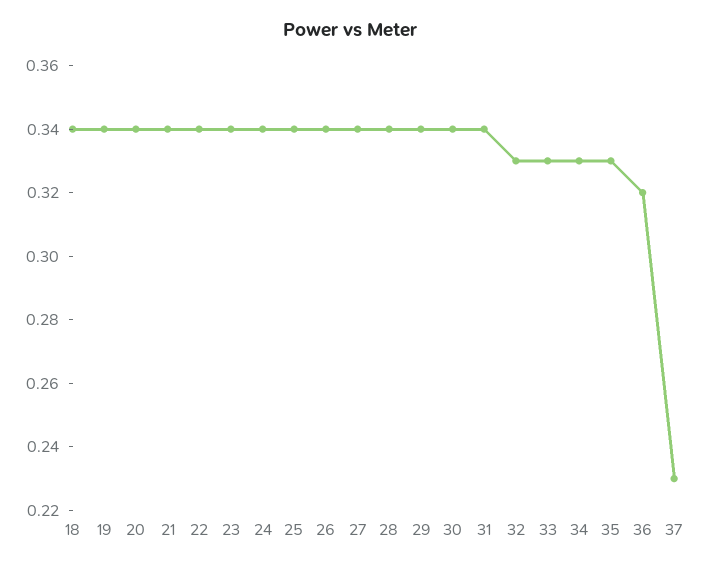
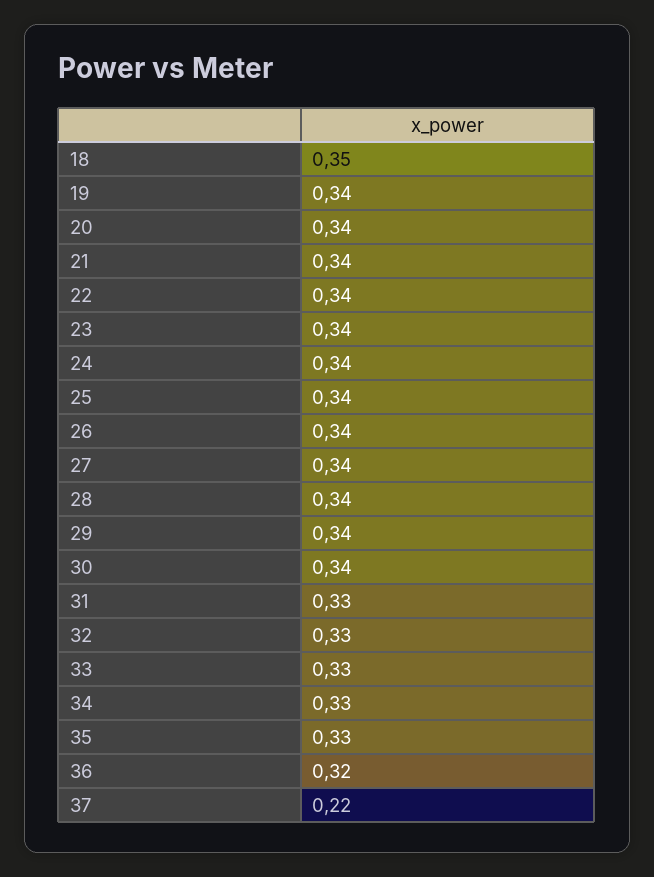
  {
-   "18": 0.34,
+   "18": 0.35,
    "19": 0.34,
    "20": 0.34,
    "21": 0.34,
    "22": 0.34,
    "23": 0.34,
    "24": 0.34,
    "25": 0.34,
    "26": 0.34,
    "27": 0.34,
    "28": 0.34,
    "29": 0.34,
    "30": 0.34,
-   "31": 0.34,
+   "31": 0.33,
    "32": 0.33,
    "33": 0.33,
    "34": 0.33,
    "35": 0.33,
    "36": 0.32,
-   "37": 0.23
+   "37": 0.22
  }

